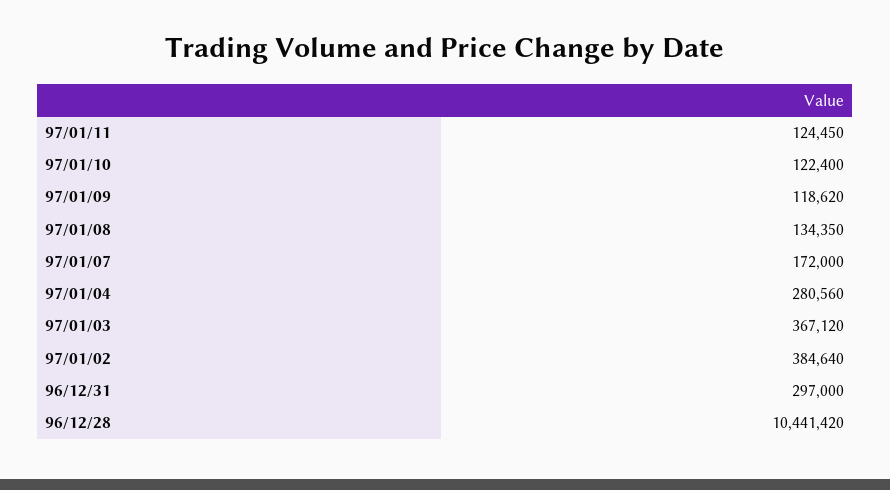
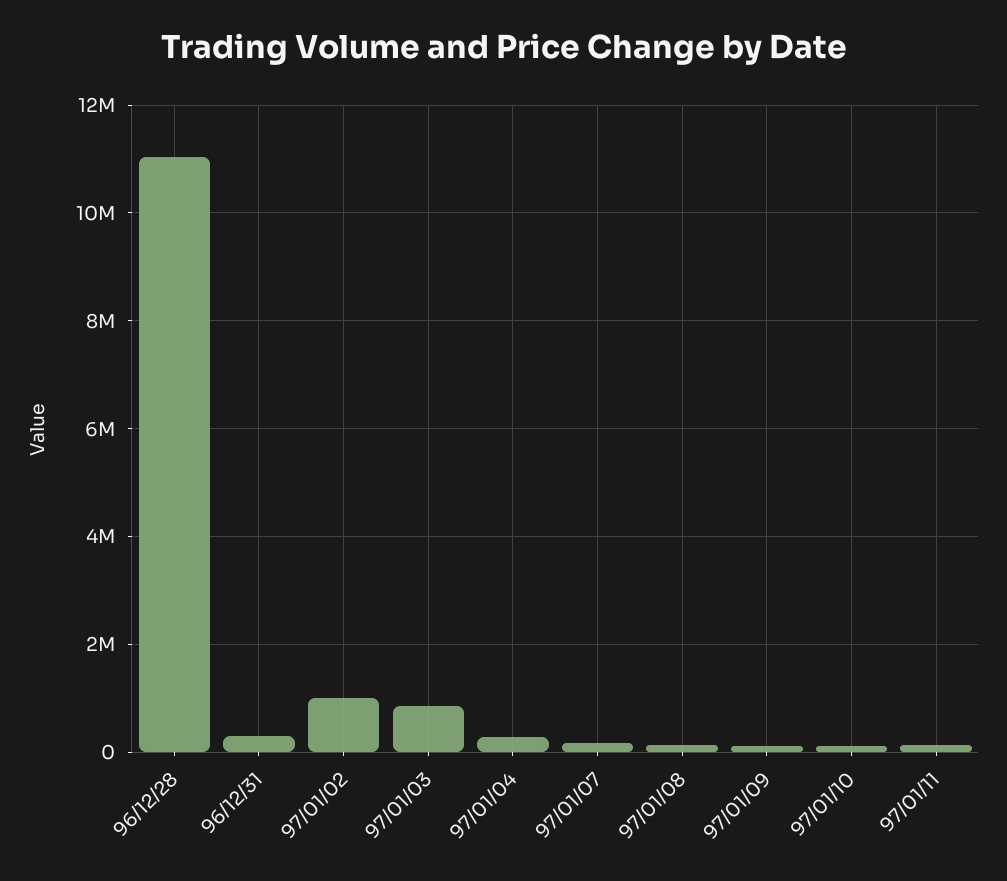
  {
    "97/01/11": 124450,
    "97/01/10": 122400,
    "97/01/09": 118620,
    "97/01/08": 134350,
    "97/01/07": 172000,
    "97/01/04": 280560,
-   "97/01/03": 367120,
+   "97/01/03": 800000,
-   "97/01/02": 384640,
+   "97/01/02": 1000000,
    "96/12/31": 297000,
-   "96/12/28": 10441420
+   "96/12/28": 11000000
  }

